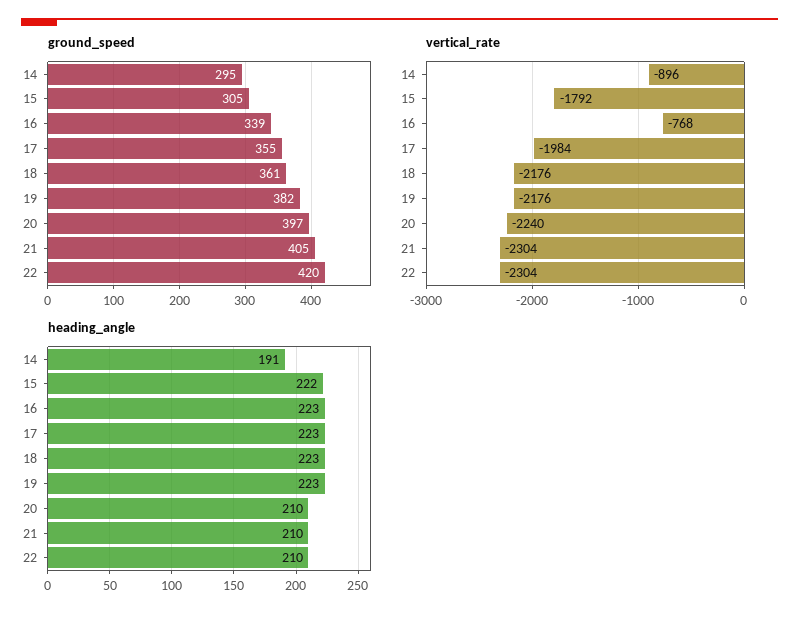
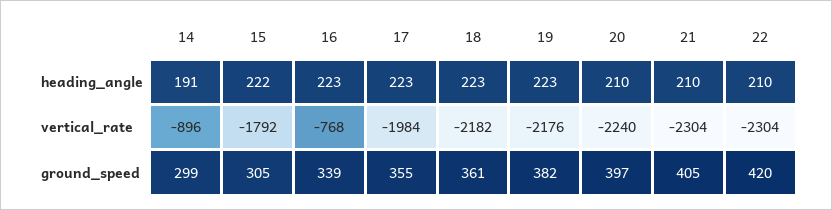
  {
    "ground_speed": {
-     "14": 295,
+     "14": 299,
      "15": 305,
      "16": 339,
      "17": 355,
      "18": 361,
      "19": 382,
      "20": 397,
      "21": 405,
      "22": 420
    },
    "vertical_rate": {
      "14": -896,
      "15": -1792,
      "16": -768,
      "17": -1984,
-     "18": -2176,
+     "18": -2182,
      "19": -2176,
      "20": -2240,
      "21": -2304,
      "22": -2304
    },
    "heading_angle": {
      "14": 191,
      "15": 222,
      "16": 223,
      "17": 223,
      "18": 223,
      "19": 223,
      "20": 210,
      "21": 210,
      "22": 210
    }
  }

